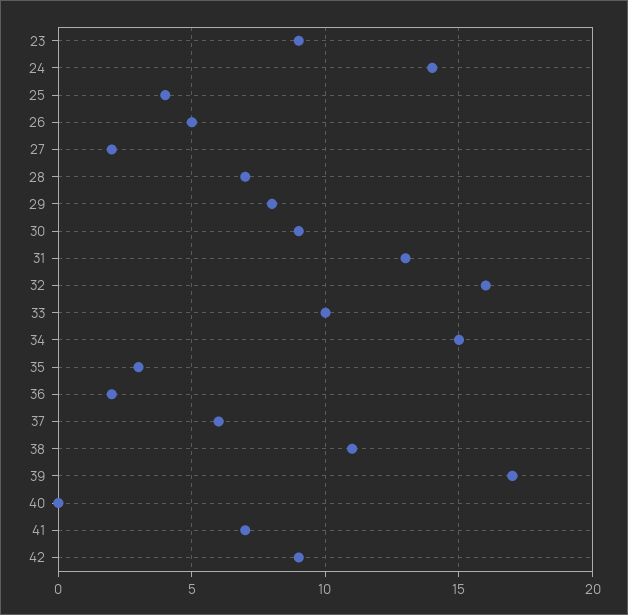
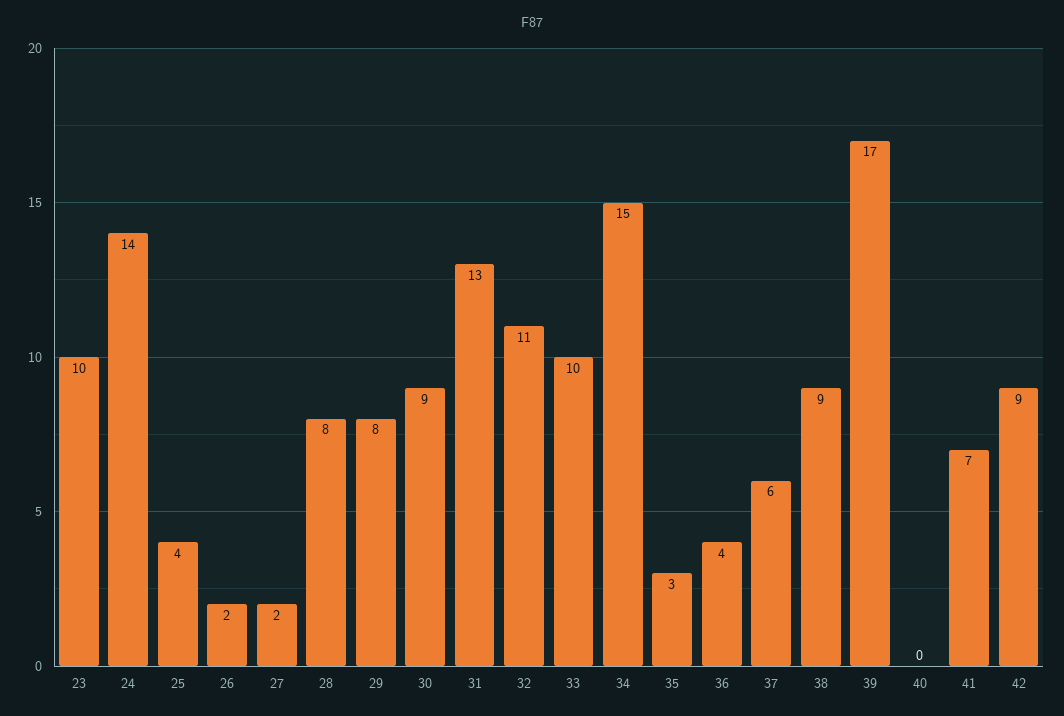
  {
-   "23": 9,
+   "23": 10,
    "24": 14,
    "25": 4,
-   "26": 5,
+   "26": 2,
    "27": 2,
-   "28": 7,
+   "28": 8,
    "29": 8,
    "30": 9,
    "31": 13,
-   "32": 16,
+   "32": 11,
    "33": 10,
    "34": 15,
    "35": 3,
-   "36": 2,
+   "36": 4,
    "37": 6,
-   "38": 11,
+   "38": 9,
    "39": 17,
    "40": 0,
    "41": 7,
    "42": 9
  }

